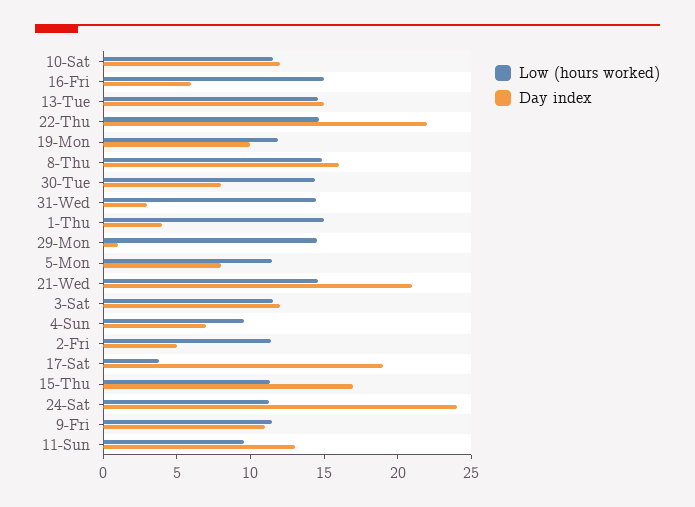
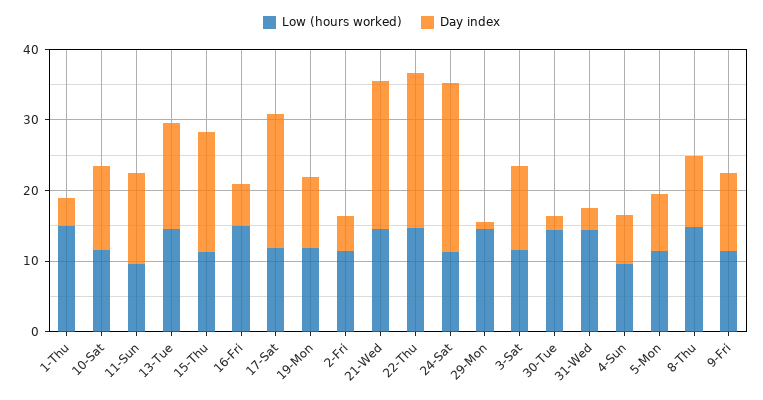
  {
    "Low (hours worked)": {
      "10-Sat": 12,
      "16-Fri": 15,
      "13-Tue": 15,
      "22-Thu": 15,
      "19-Mon": 12,
      "8-Thu": 15,
      "30-Tue": 14,
      "31-Wed": 14,
      "1-Thu": 15,
      "29-Mon": 15,
      "5-Mon": 11,
      "21-Wed": 15,
      "3-Sat": 12,
      "4-Sun": 10,
      "2-Fri": 11,
-     "17-Sat": 4,
+     "17-Sat": 12,
      "15-Thu": 11,
      "24-Sat": 11,
      "9-Fri": 11,
      "11-Sun": 10
    },
    "Day index": {
      "10-Sat": 12,
      "16-Fri": 6,
      "13-Tue": 15,
      "22-Thu": 22,
      "19-Mon": 10,
-     "8-Thu": 16,
+     "8-Thu": 10,
-     "30-Tue": 8,
+     "30-Tue": 2,
      "31-Wed": 3,
      "1-Thu": 4,
      "29-Mon": 1,
      "5-Mon": 8,
      "21-Wed": 21,
      "3-Sat": 12,
      "4-Sun": 7,
      "2-Fri": 5,
      "17-Sat": 19,
      "15-Thu": 17,
      "24-Sat": 24,
      "9-Fri": 11,
      "11-Sun": 13
    }
  }

